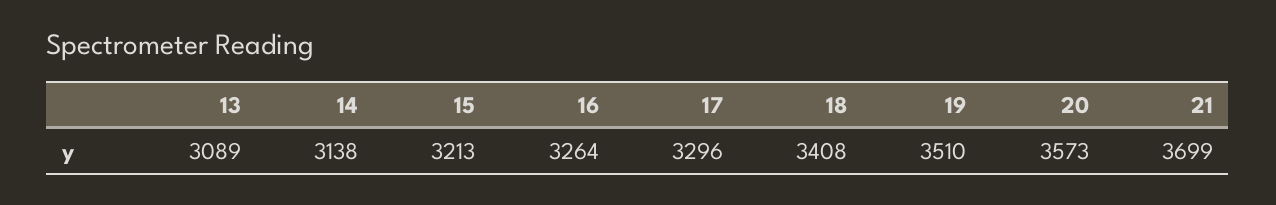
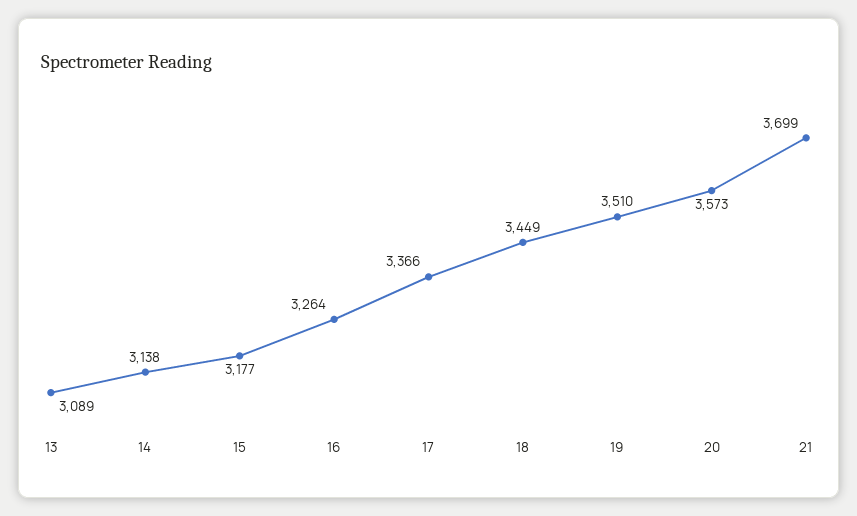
  {
    "13": 3089,
    "14": 3138,
-   "15": 3213,
+   "15": 3177,
    "16": 3264,
-   "17": 3296,
+   "17": 3366,
-   "18": 3408,
+   "18": 3449,
    "19": 3510,
    "20": 3573,
    "21": 3699
  }

